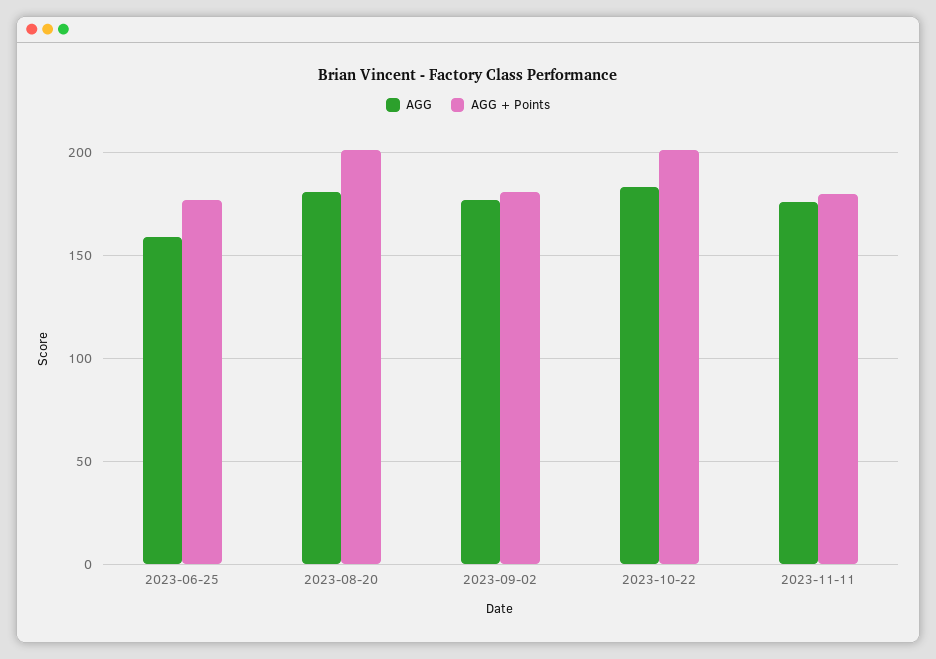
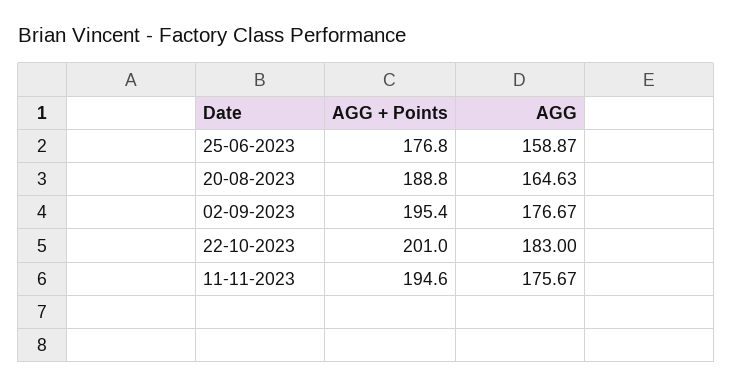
  {
    "AGG": {
      "2023-06-25": 158.87,
-     "2023-08-20": 180,
+     "2023-08-20": 164.63,
      "2023-09-02": 176.67,
      "2023-10-22": 183,
      "2023-11-11": 175.67
    },
    "AGG + Points": {
      "2023-06-25": 176.8,
-     "2023-08-20": 200,
+     "2023-08-20": 188.8,
-     "2023-09-02": 180,
+     "2023-09-02": 195.4,
      "2023-10-22": 201,
-     "2023-11-11": 180
+     "2023-11-11": 194.6
    }
  }

